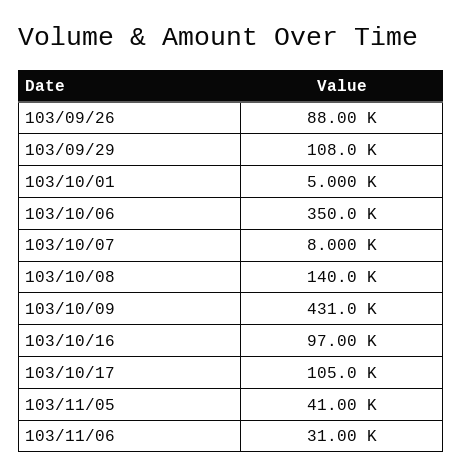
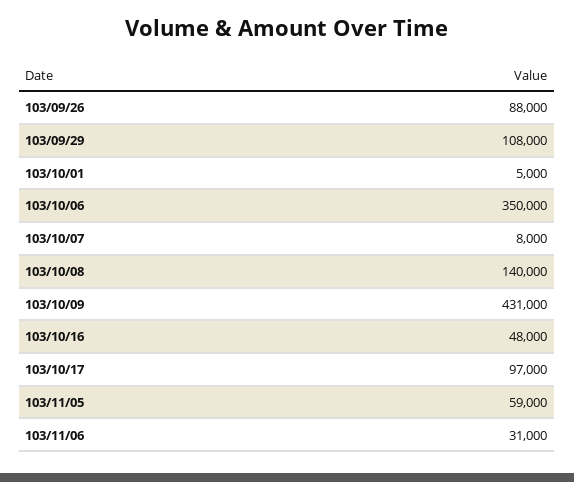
  {
    "103/09/26": 88000,
    "103/09/29": 108000,
    "103/10/01": 5000,
    "103/10/06": 350000,
    "103/10/07": 8000,
    "103/10/08": 140000,
    "103/10/09": 431000,
-   "103/10/16": 97000,
+   "103/10/16": 48000,
-   "103/10/17": 105000,
+   "103/10/17": 97000,
-   "103/11/05": 41000,
+   "103/11/05": 59000,
    "103/11/06": 31000
  }

